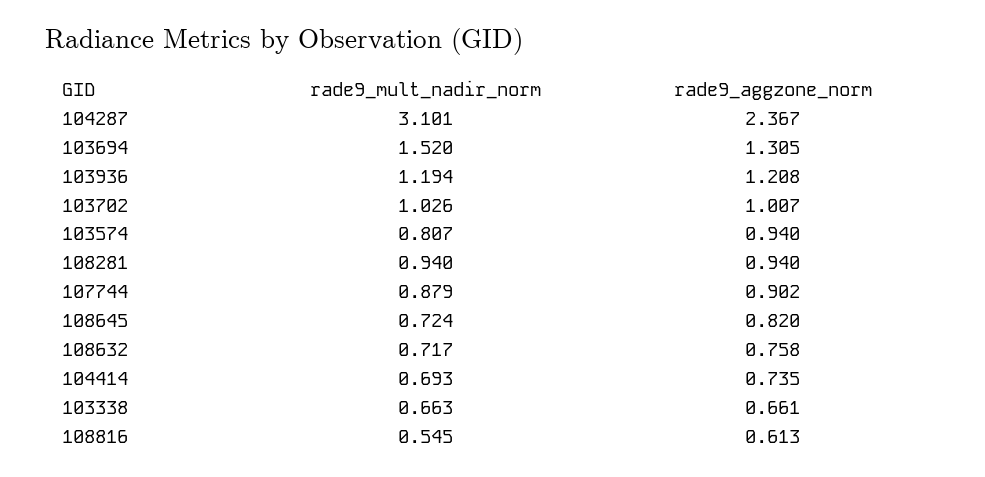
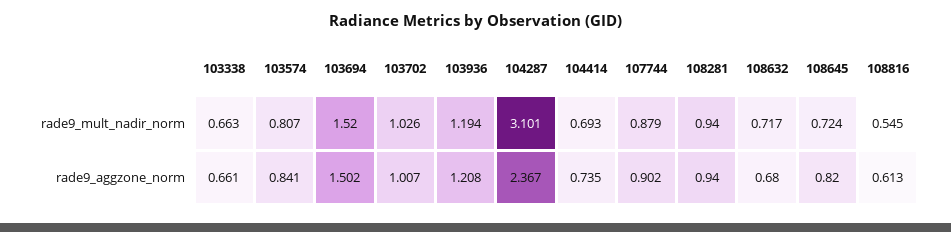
  {
    "rade9_mult_nadir_norm": {
      "104287": 3.101,
      "103694": 1.52,
      "103936": 1.194,
      "103702": 1.026,
      "103574": 0.807,
      "108281": 0.94,
      "107744": 0.879,
      "108645": 0.724,
      "108632": 0.717,
      "104414": 0.693,
      "103338": 0.663,
      "108816": 0.545
    },
    "rade9_aggzone_norm": {
      "104287": 2.367,
-     "103694": 1.305,
+     "103694": 1.502,
      "103936": 1.208,
      "103702": 1.007,
-     "103574": 0.94,
+     "103574": 0.841,
      "108281": 0.94,
      "107744": 0.902,
      "108645": 0.82,
-     "108632": 0.758,
+     "108632": 0.68,
      "104414": 0.735,
      "103338": 0.661,
      "108816": 0.613
    }
  }

